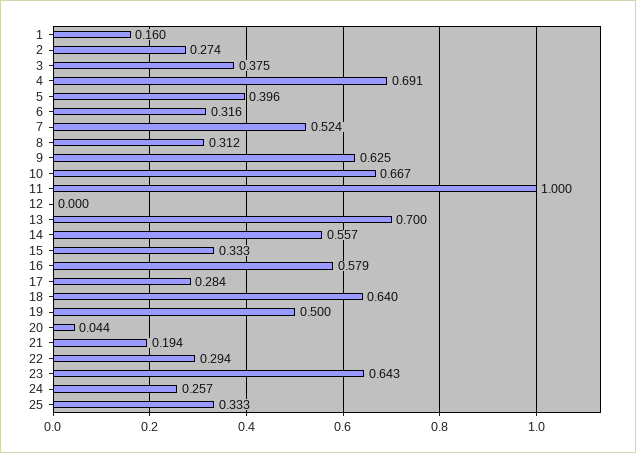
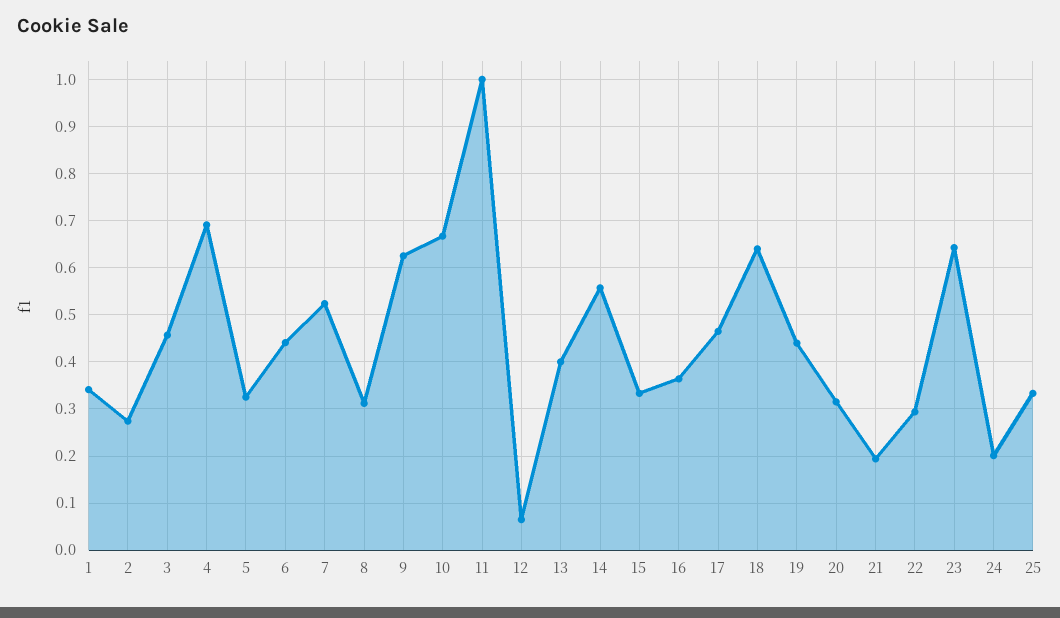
  {
-   "1": 0.16,
+   "1": 0.34,
    "2": 0.274,
-   "3": 0.375,
+   "3": 0.46,
    "4": 0.691,
-   "5": 0.396,
+   "5": 0.32,
-   "6": 0.316,
+   "6": 0.44,
    "7": 0.524,
    "8": 0.312,
    "9": 0.625,
    "10": 0.667,
    "11": 1,
-   "12": 0,
+   "12": 0.06,
-   "13": 0.7,
+   "13": 0.4,
    "14": 0.557,
    "15": 0.333,
-   "16": 0.579,
+   "16": 0.36,
-   "17": 0.284,
+   "17": 0.46,
    "18": 0.64,
-   "19": 0.5,
+   "19": 0.44,
-   "20": 0.044,
+   "20": 0.32,
    "21": 0.194,
    "22": 0.294,
    "23": 0.643,
-   "24": 0.257,
+   "24": 0.2,
    "25": 0.333
  }

